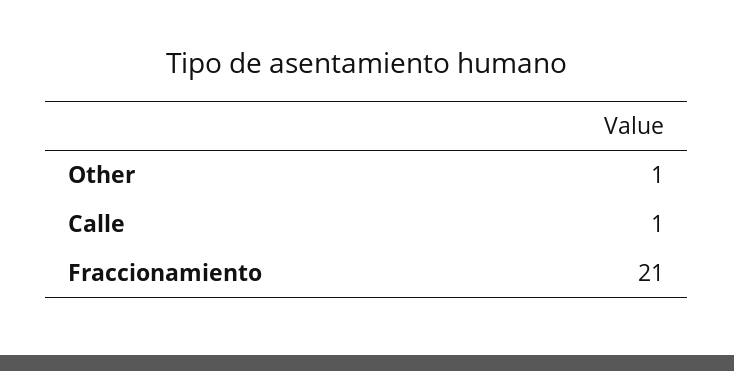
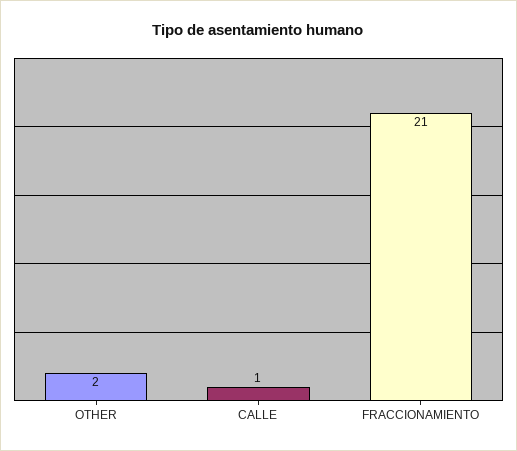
  {
-   "Other": 1,
+   "Other": 2,
    "Calle": 1,
    "Fraccionamiento": 21
  }

